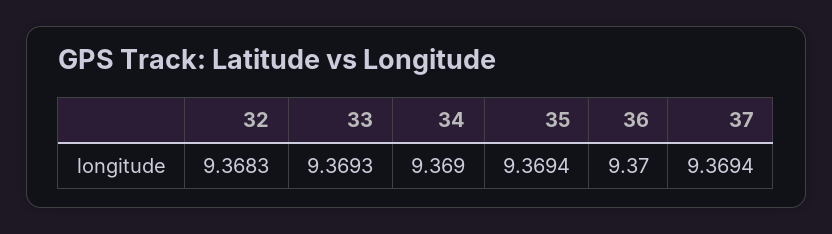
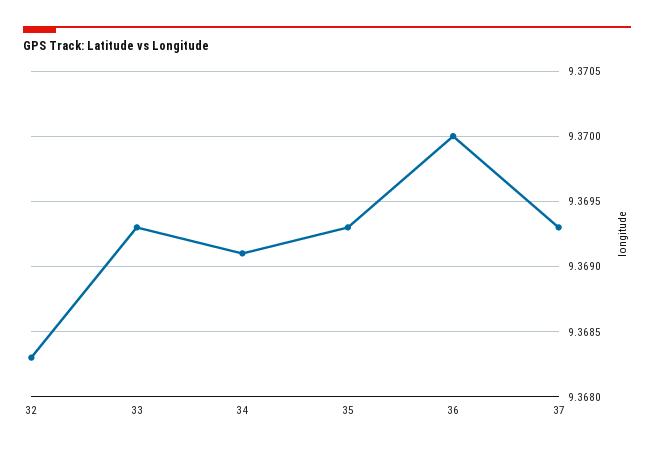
  {
    "32": 9.3683,
    "33": 9.3693,
-   "34": 9.369,
+   "34": 9.3691,
-   "35": 9.3694,
+   "35": 9.3693,
    "36": 9.37,
-   "37": 9.3694
+   "37": 9.3693
  }

